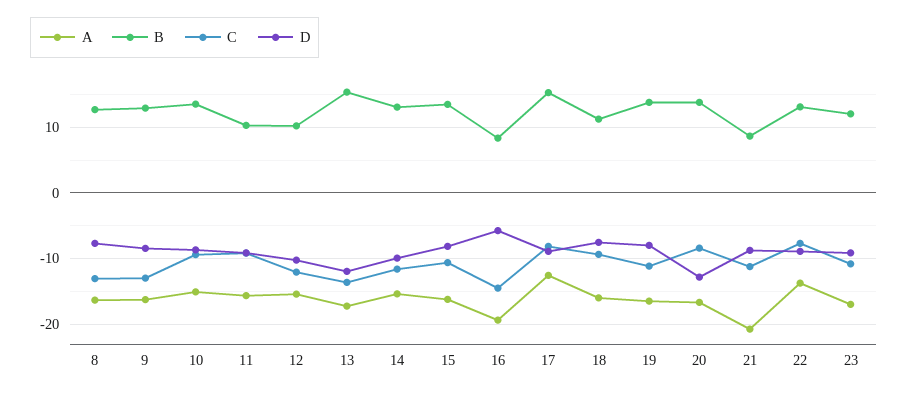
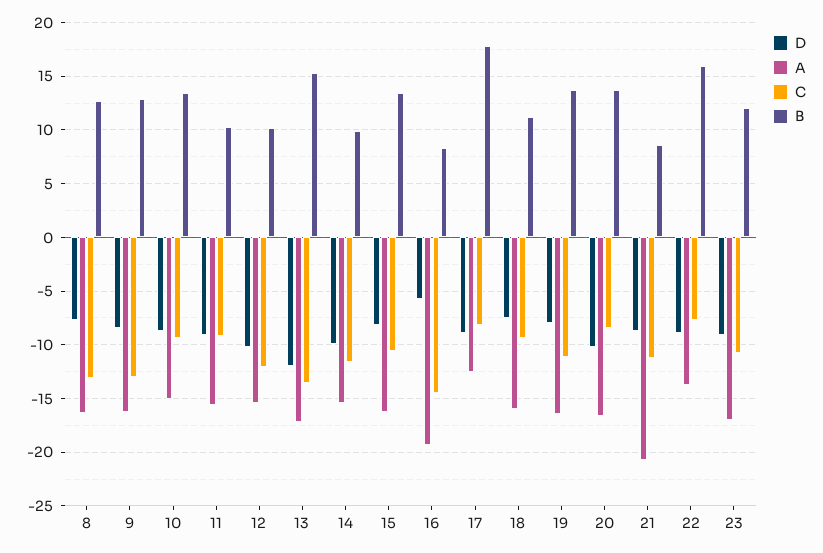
  {
    "A": {
      "8": -16,
      "9": -16,
      "10": -15,
      "11": -16,
      "12": -15,
      "13": -17,
      "14": -15,
      "15": -16,
      "16": -19,
      "17": -13,
      "18": -16,
      "19": -16,
      "20": -17,
      "21": -21,
      "22": -14,
      "23": -17
    },
    "B": {
      "8": 13,
      "9": 13,
      "10": 13,
      "11": 10,
      "12": 10,
      "13": 15,
-     "14": 13,
+     "14": 10,
      "15": 13,
      "16": 8,
-     "17": 15,
+     "17": 18,
      "18": 11,
      "19": 14,
      "20": 14,
      "21": 9,
-     "22": 13,
+     "22": 16,
      "23": 12
    },
    "C": {
      "8": -13,
      "9": -13,
      "10": -9,
      "11": -9,
      "12": -12,
      "13": -14,
      "14": -12,
      "15": -11,
      "16": -14,
      "17": -8,
      "18": -9,
      "19": -11,
      "20": -8,
      "21": -11,
      "22": -8,
      "23": -11
    },
    "D": {
      "8": -8,
      "9": -8,
      "10": -9,
      "11": -9,
      "12": -10,
      "13": -12,
      "14": -10,
      "15": -8,
      "16": -6,
      "17": -9,
      "18": -8,
      "19": -8,
-     "20": -13,
+     "20": -10,
      "21": -9,
      "22": -9,
      "23": -9
    }
  }

